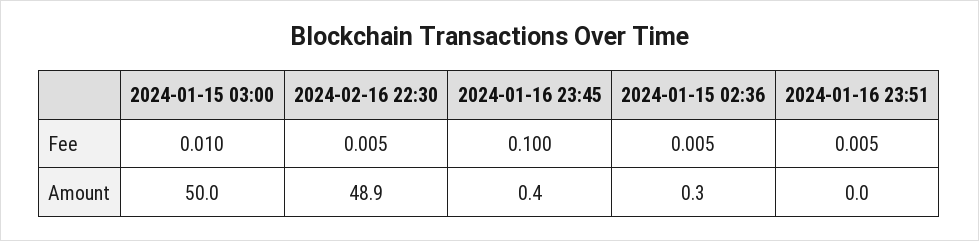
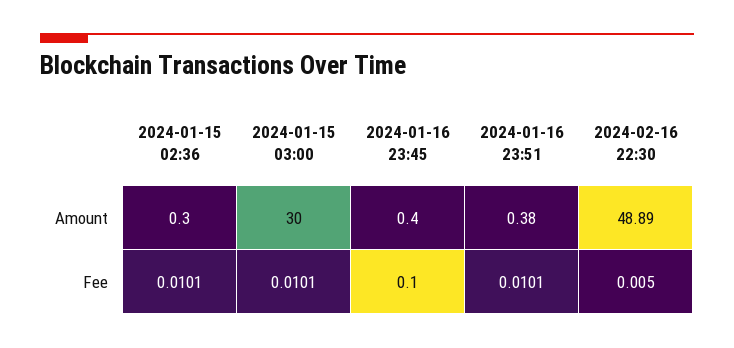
  {
    "2024-01-15 03:00": {
      "Fee": 0.0101,
-     "Amount": 50
+     "Amount": 30
    },
    "2024-02-16 22:30": {
      "Fee": 0.005,
      "Amount": 48.89
    },
    "2024-01-16 23:45": {
      "Fee": 0.1,
      "Amount": 0.4
    },
    "2024-01-15 02:36": {
-     "Fee": 0.005,
+     "Fee": 0.0101,
      "Amount": 0.3
    },
    "2024-01-16 23:51": {
-     "Fee": 0.005,
+     "Fee": 0.0101,
-     "Amount": 0
+     "Amount": 0.38
    }
  }

